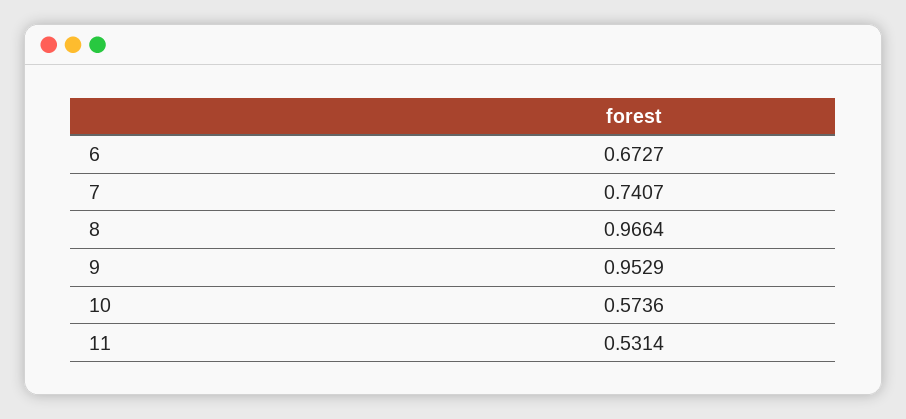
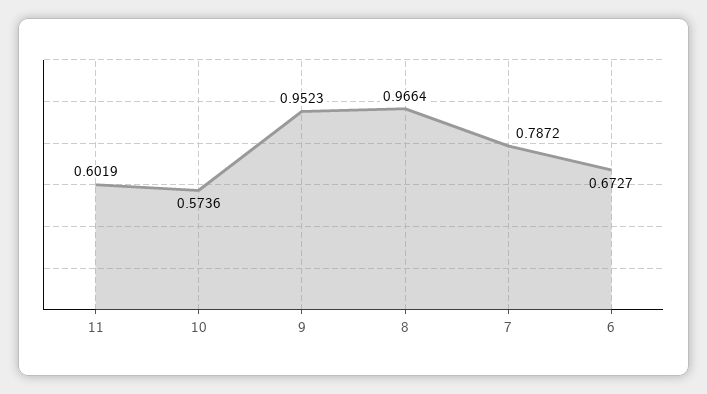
  {
    "6": 0.6727,
-   "7": 0.7407,
+   "7": 0.7872,
    "8": 0.9664,
-   "9": 0.9529,
+   "9": 0.9523,
    "10": 0.5736,
-   "11": 0.5314
+   "11": 0.6019
  }

